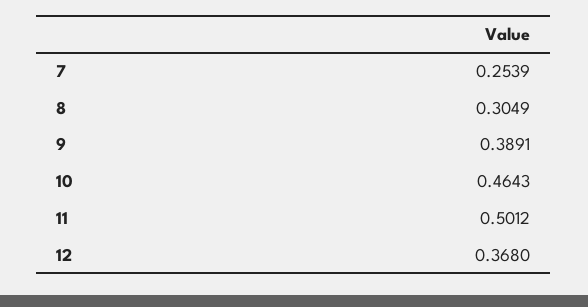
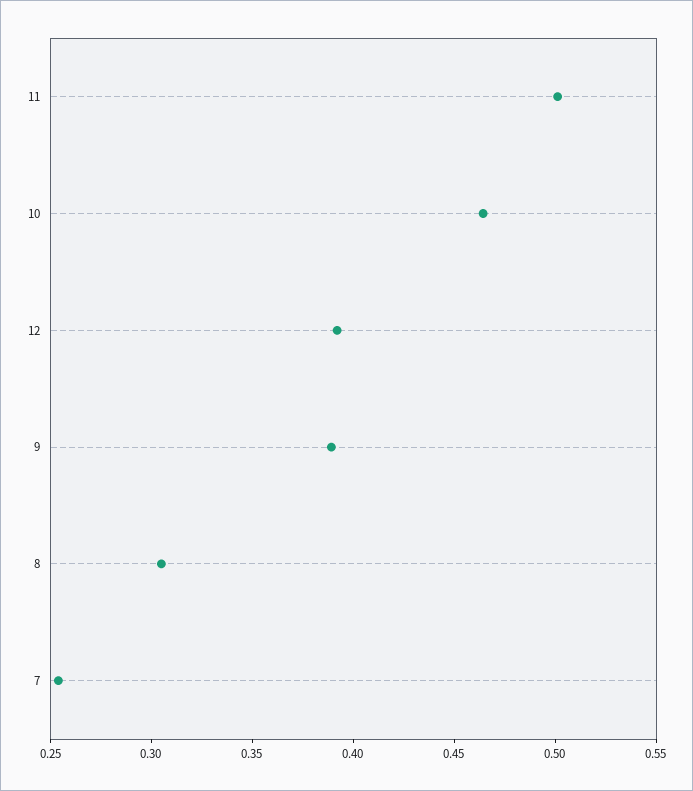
  {
    "7": 0.2539,
    "8": 0.3049,
    "9": 0.3891,
    "10": 0.4643,
    "11": 0.5012,
-   "12": 0.368
+   "12": 0.39
  }

